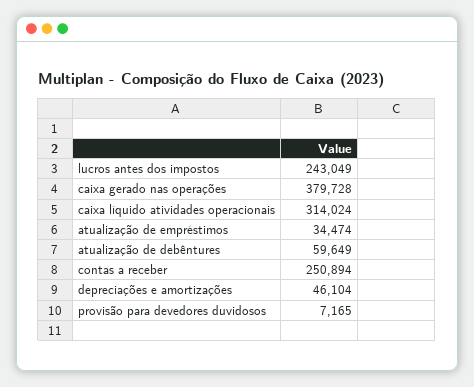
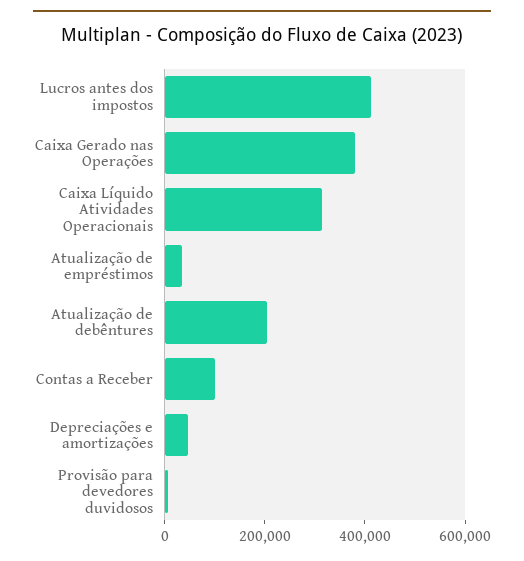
  {
-   "lucros antes dos impostos": 243049,
+   "lucros antes dos impostos": 400000,
    "caixa gerado nas operações": 379728,
    "caixa líquido atividades operacionais": 314024,
    "atualização de empréstimos": 34474,
-   "atualização de debêntures": 59649,
+   "atualização de debêntures": 200000,
-   "contas a receber": 250894,
+   "contas a receber": 100000,
    "depreciações e amortizações": 46104,
    "provisão para devedores duvidosos": 7165
  }

